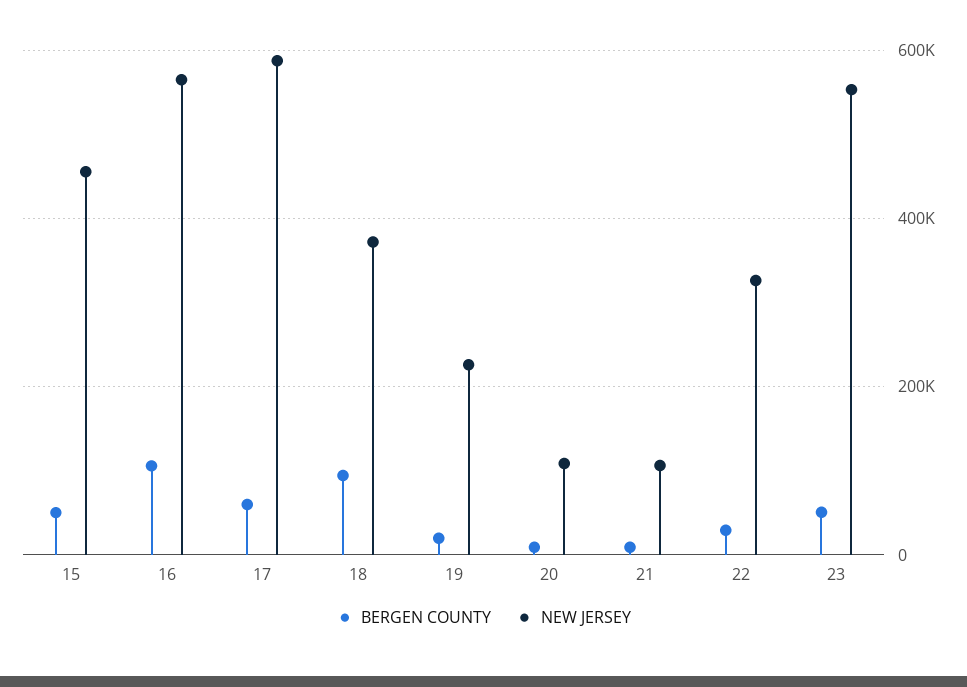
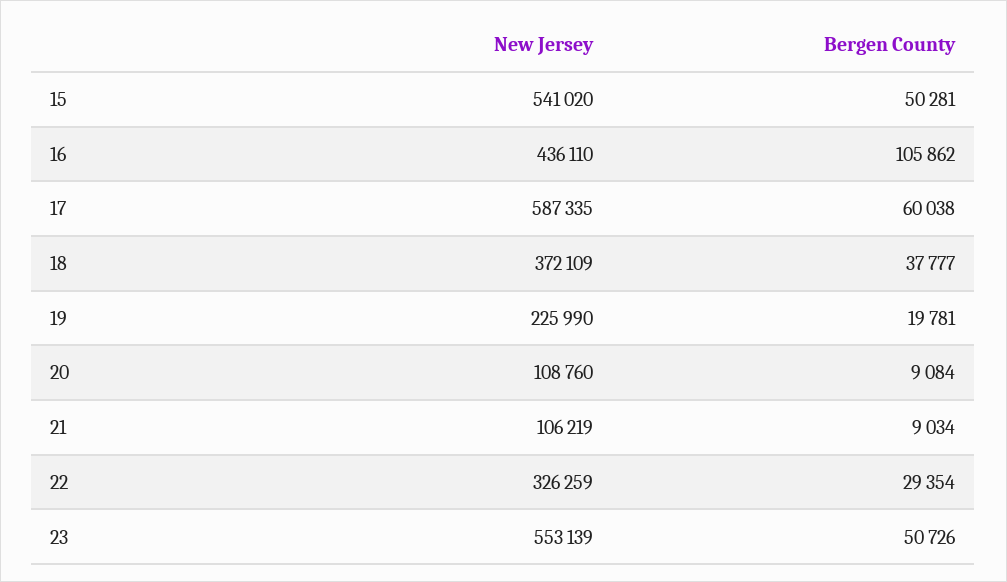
  {
    "BERGEN COUNTY": {
      "15": 50281,
      "16": 105862,
      "17": 60038,
-     "18": 100000,
+     "18": 37777,
      "19": 19781,
      "20": 9084,
      "21": 9034,
      "22": 29354,
      "23": 50726
    },
    "NEW JERSEY": {
-     "15": 460000,
+     "15": 541020,
-     "16": 560000,
+     "16": 436110,
      "17": 587335,
      "18": 372109,
      "19": 225990,
      "20": 108760,
      "21": 106219,
      "22": 326259,
      "23": 553139
    }
  }

